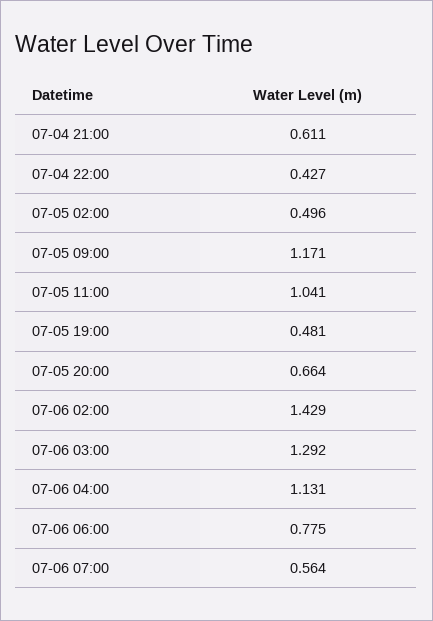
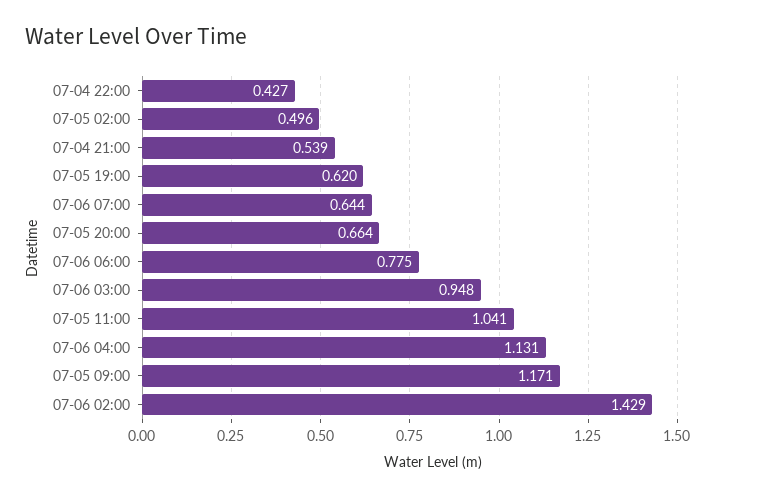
  {
-   "07-04 21:00": 0.611,
+   "07-04 21:00": 0.539,
    "07-04 22:00": 0.427,
    "07-05 02:00": 0.496,
    "07-05 09:00": 1.171,
    "07-05 11:00": 1.041,
-   "07-05 19:00": 0.481,
+   "07-05 19:00": 0.62,
    "07-05 20:00": 0.664,
    "07-06 02:00": 1.429,
-   "07-06 03:00": 1.292,
+   "07-06 03:00": 0.948,
    "07-06 04:00": 1.131,
    "07-06 06:00": 0.775,
-   "07-06 07:00": 0.564
+   "07-06 07:00": 0.644
  }

